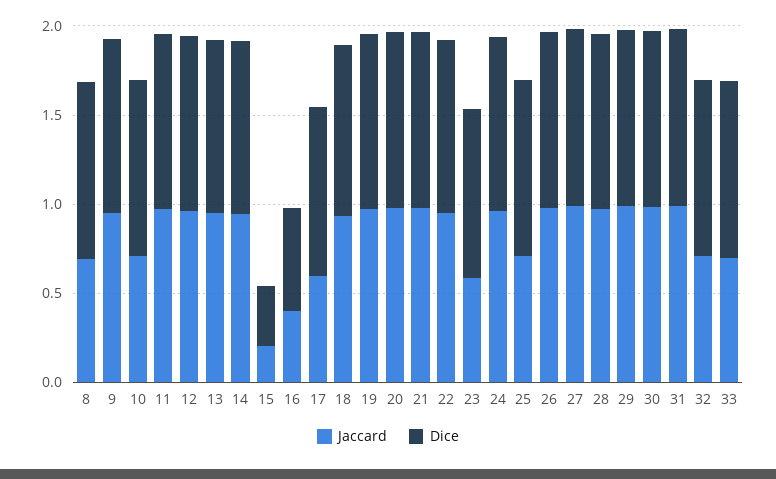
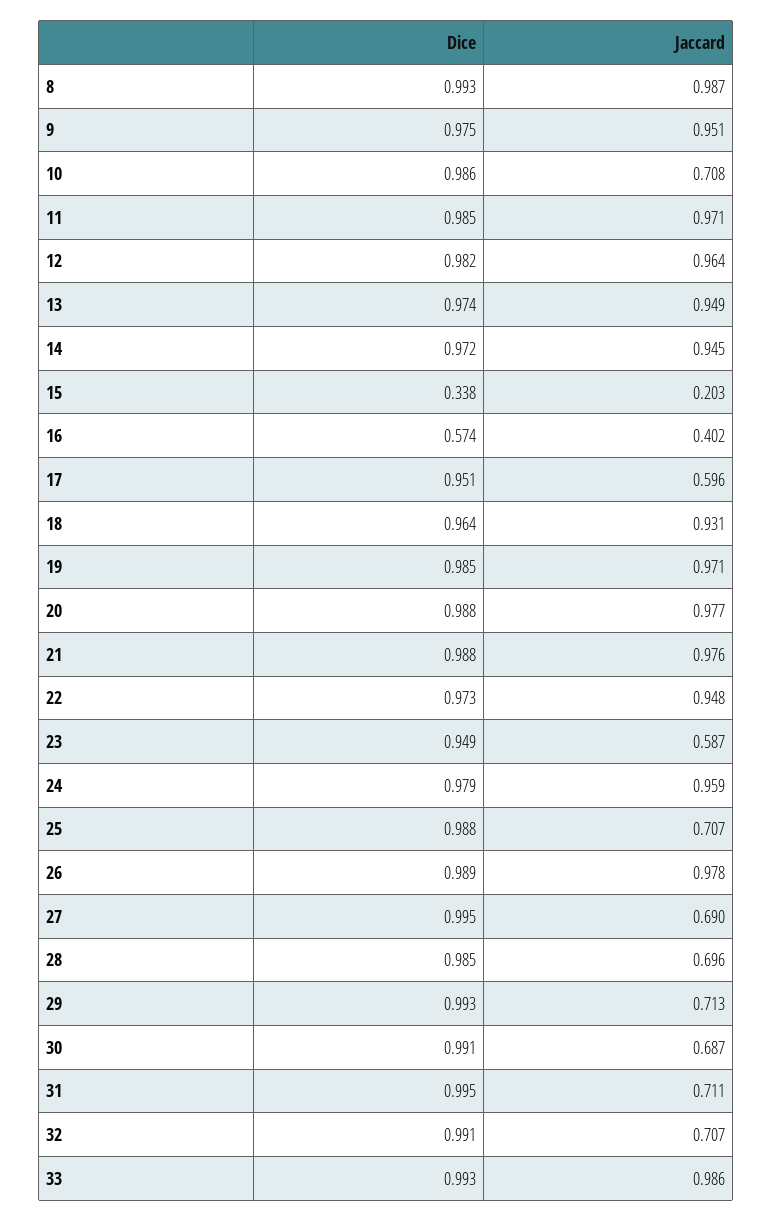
  {
    "Jaccard": {
-     "8": 0.7,
+     "8": 0.987,
      "9": 0.951,
      "10": 0.708,
      "11": 0.971,
      "12": 0.964,
      "13": 0.949,
      "14": 0.945,
      "15": 0.203,
      "16": 0.402,
      "17": 0.596,
      "18": 0.931,
      "19": 0.971,
      "20": 0.977,
      "21": 0.976,
      "22": 0.948,
      "23": 0.587,
      "24": 0.959,
      "25": 0.707,
      "26": 0.978,
-     "27": 1,
+     "27": 0.69,
-     "28": 1,
+     "28": 0.696,
-     "29": 1,
+     "29": 0.713,
-     "30": 1,
+     "30": 0.687,
-     "31": 1,
+     "31": 0.711,
      "32": 0.707,
-     "33": 0.7
+     "33": 0.986
    },
    "Dice": {
      "8": 0.993,
      "9": 0.975,
      "10": 0.986,
      "11": 0.985,
      "12": 0.982,
      "13": 0.974,
      "14": 0.972,
      "15": 0.338,
      "16": 0.574,
      "17": 0.951,
      "18": 0.964,
      "19": 0.985,
      "20": 0.988,
      "21": 0.988,
      "22": 0.973,
      "23": 0.949,
      "24": 0.979,
      "25": 0.988,
      "26": 0.989,
      "27": 0.995,
      "28": 0.985,
      "29": 0.993,
      "30": 0.991,
      "31": 0.995,
      "32": 0.991,
      "33": 0.993
    }
  }

